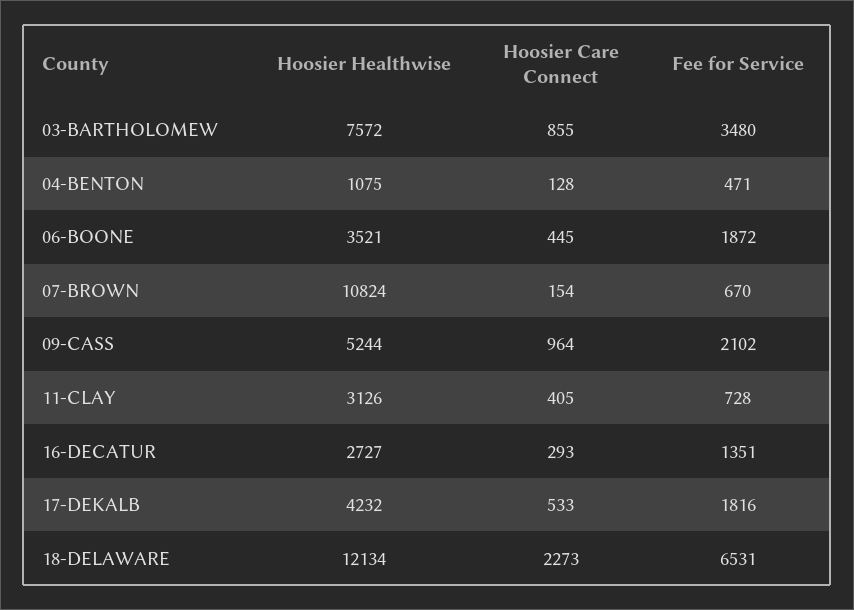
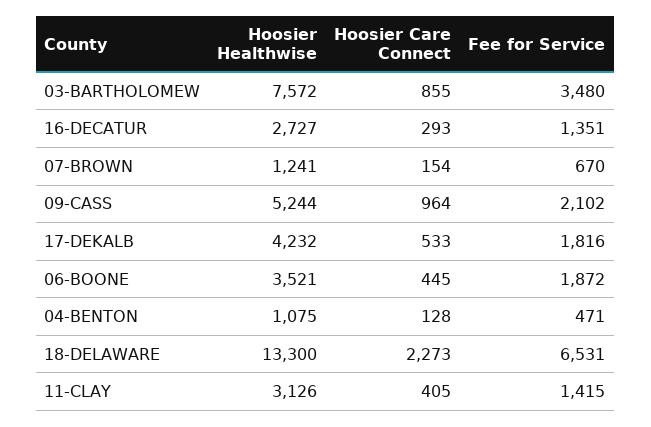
  {
    "Hoosier Healthwise": {
      "03-BARTHOLOMEW": 7572,
      "04-BENTON": 1075,
      "06-BOONE": 3521,
-     "07-BROWN": 10824,
+     "07-BROWN": 1241,
      "09-CASS": 5244,
      "11-CLAY": 3126,
      "16-DECATUR": 2727,
      "17-DEKALB": 4232,
-     "18-DELAWARE": 12134
+     "18-DELAWARE": 13300
    },
    "Hoosier Care Connect": {
      "03-BARTHOLOMEW": 855,
      "04-BENTON": 128,
      "06-BOONE": 445,
      "07-BROWN": 154,
      "09-CASS": 964,
      "11-CLAY": 405,
      "16-DECATUR": 293,
      "17-DEKALB": 533,
      "18-DELAWARE": 2273
    },
    "Fee for Service": {
      "03-BARTHOLOMEW": 3480,
      "04-BENTON": 471,
      "06-BOONE": 1872,
      "07-BROWN": 670,
      "09-CASS": 2102,
-     "11-CLAY": 728,
+     "11-CLAY": 1415,
      "16-DECATUR": 1351,
      "17-DEKALB": 1816,
      "18-DELAWARE": 6531
    }
  }

